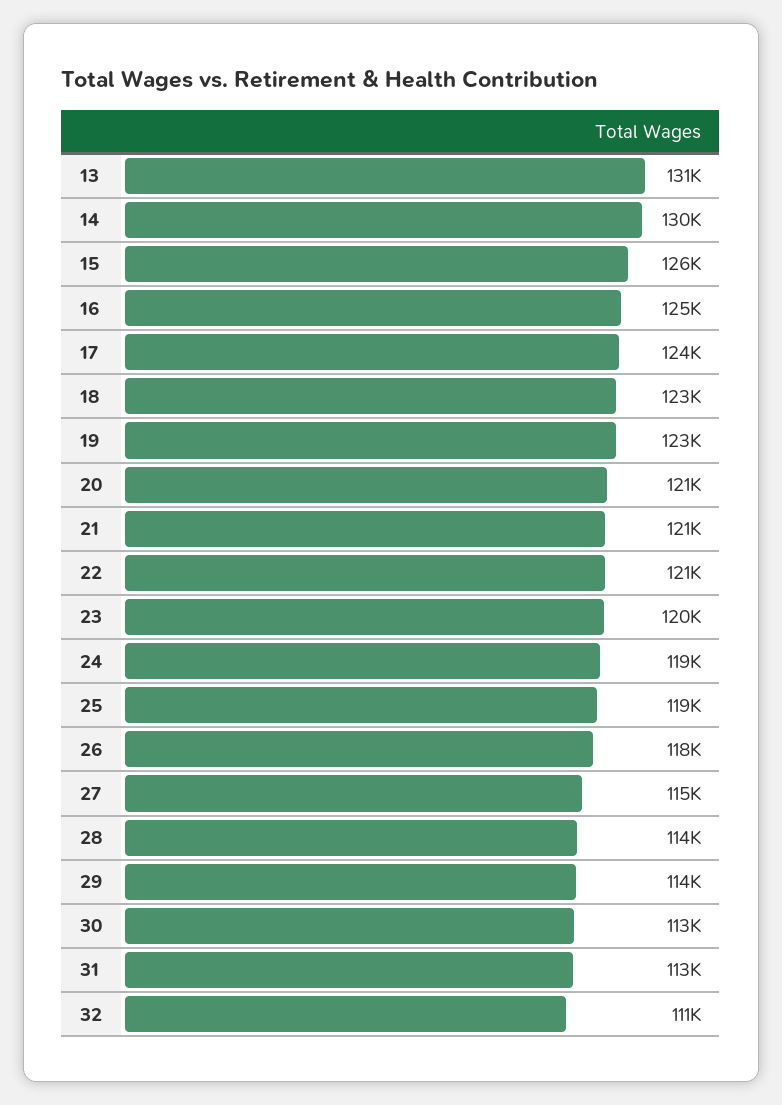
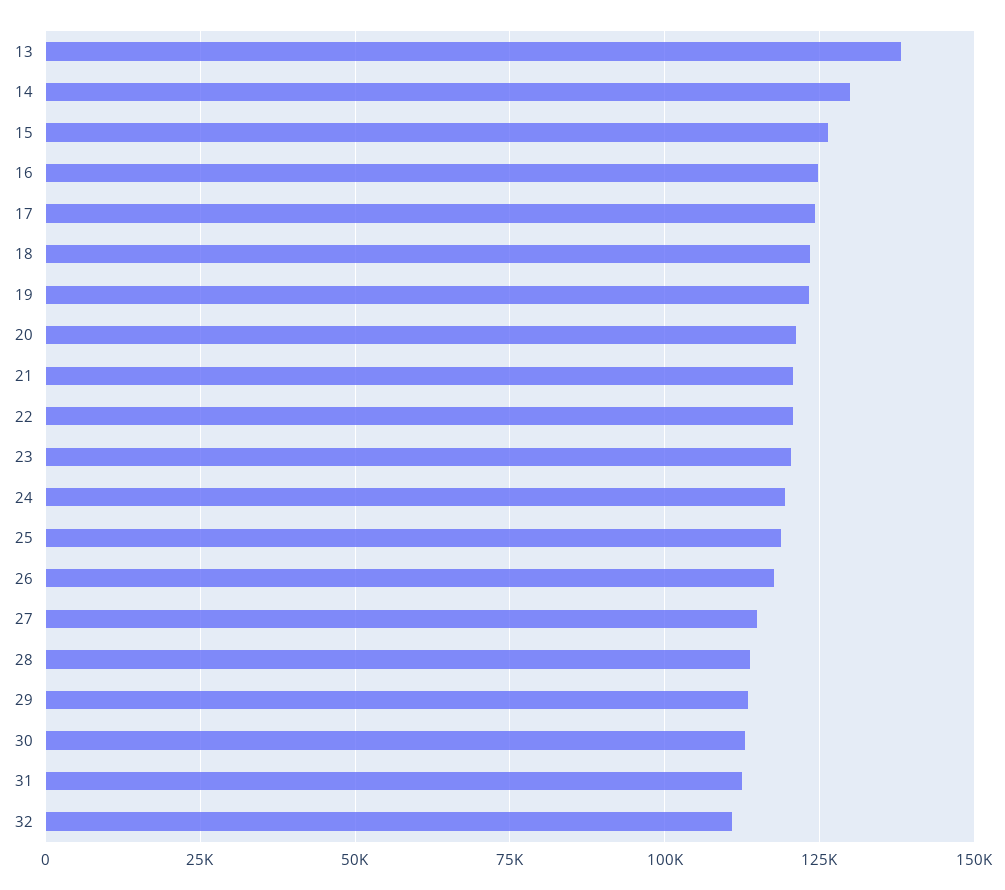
  {
-   "13": 131000,
+   "13": 137500,
    "14": 130000,
    "15": 126000,
    "16": 125000,
    "17": 124000,
    "18": 123000,
    "19": 123000,
    "20": 121000,
    "21": 121000,
    "22": 121000,
    "23": 120000,
    "24": 119000,
    "25": 119000,
    "26": 118000,
    "27": 115000,
    "28": 114000,
    "29": 114000,
    "30": 113000,
    "31": 113000,
    "32": 111000
  }

